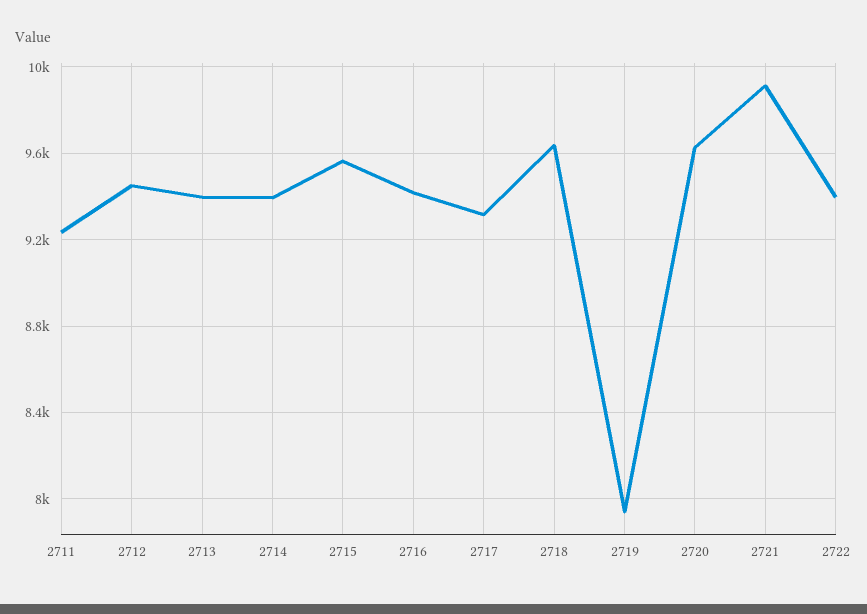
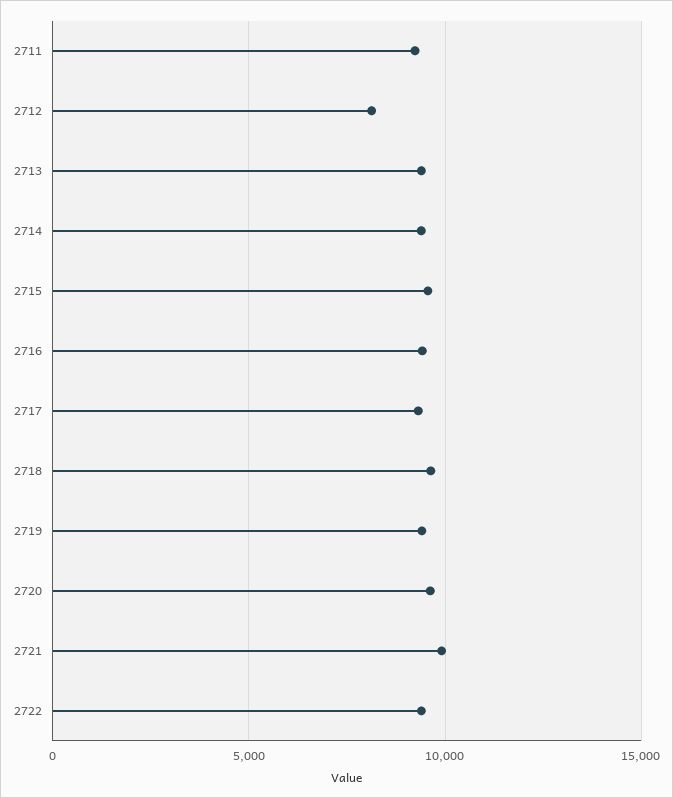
  {
    "2711": 9250,
-   "2712": 9450,
+   "2712": 8000,
    "2713": 9400,
    "2714": 9400,
    "2715": 9550,
    "2716": 9400,
    "2717": 9300,
    "2718": 9650,
-   "2719": 7950,
+   "2719": 9500,
    "2720": 9650,
    "2721": 9900,
    "2722": 9400
  }

